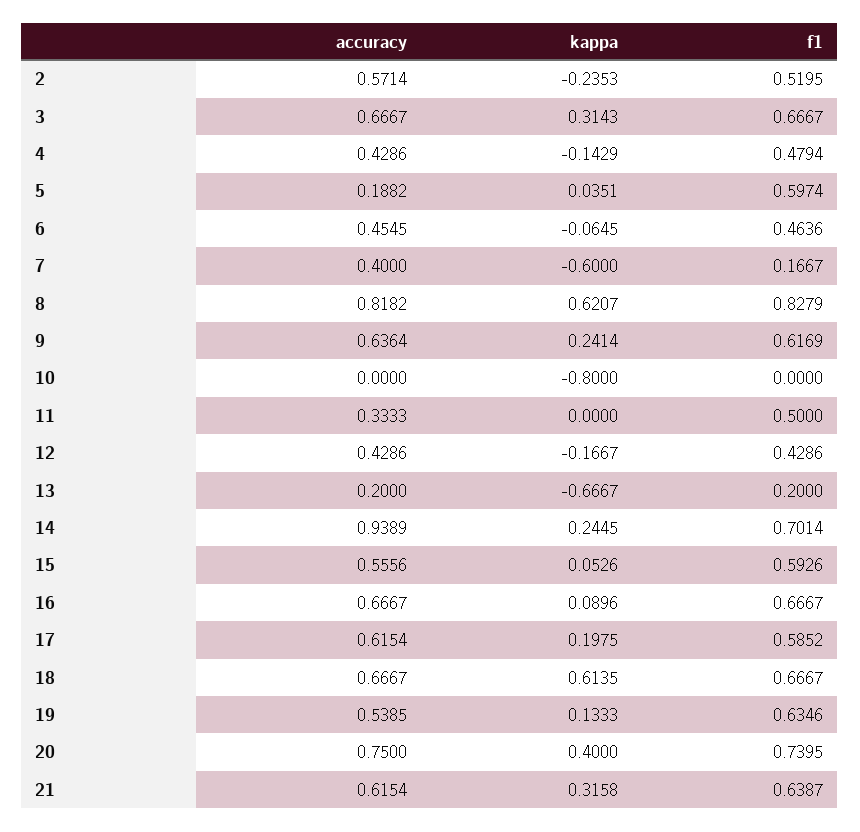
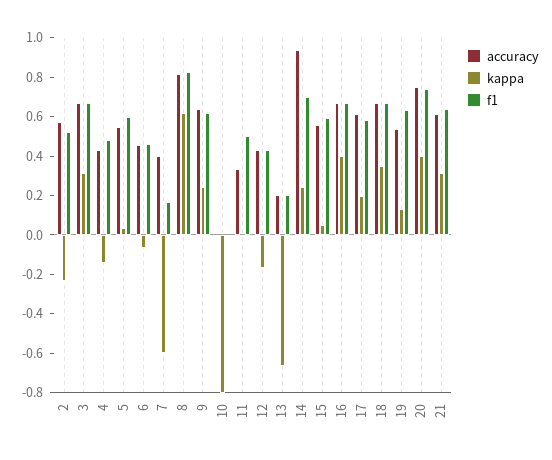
  {
    "accuracy": {
      "2": 0.5714,
      "3": 0.6667,
      "4": 0.4286,
-     "5": 0.1882,
+     "5": 0.55,
      "6": 0.4545,
      "7": 0.4,
      "8": 0.8182,
      "9": 0.6364,
      "10": 0,
      "11": 0.3333,
      "12": 0.4286,
      "13": 0.2,
      "14": 0.9389,
      "15": 0.5556,
      "16": 0.6667,
      "17": 0.6154,
      "18": 0.6667,
      "19": 0.5385,
      "20": 0.75,
      "21": 0.6154
    },
    "kappa": {
      "2": -0.2353,
      "3": 0.3143,
      "4": -0.1429,
      "5": 0.0351,
      "6": -0.0645,
      "7": -0.6,
      "8": 0.6207,
      "9": 0.2414,
      "10": -0.8,
      "11": 0,
      "12": -0.1667,
      "13": -0.6667,
      "14": 0.2445,
      "15": 0.0526,
-     "16": 0.0896,
+     "16": 0.4,
      "17": 0.1975,
-     "18": 0.6135,
+     "18": 0.35,
      "19": 0.1333,
      "20": 0.4,
      "21": 0.3158
    },
    "f1": {
      "2": 0.5195,
      "3": 0.6667,
      "4": 0.4794,
      "5": 0.5974,
      "6": 0.4636,
      "7": 0.1667,
      "8": 0.8279,
      "9": 0.6169,
      "10": 0,
      "11": 0.5,
      "12": 0.4286,
      "13": 0.2,
      "14": 0.7014,
      "15": 0.5926,
      "16": 0.6667,
      "17": 0.5852,
      "18": 0.6667,
      "19": 0.6346,
      "20": 0.7395,
      "21": 0.6387
    }
  }

